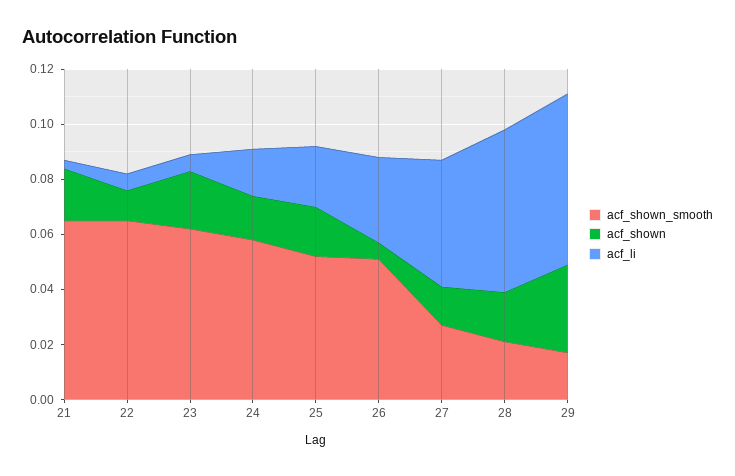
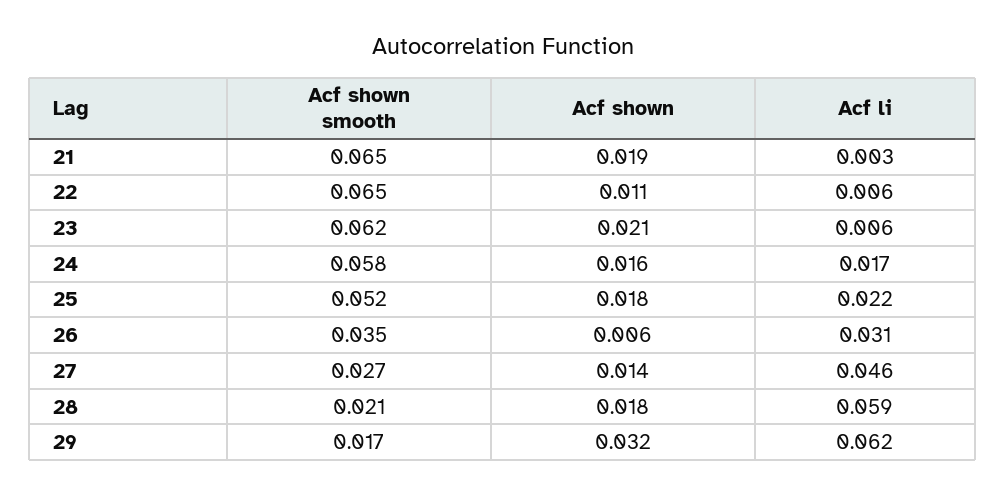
  {
    "acf_shown_smooth": {
      "21": 0.065,
      "22": 0.065,
      "23": 0.062,
      "24": 0.058,
      "25": 0.052,
-     "26": 0.05,
+     "26": 0.035,
      "27": 0.027,
      "28": 0.021,
      "29": 0.017
    },
    "acf_shown": {
      "21": 0.019,
      "22": 0.011,
      "23": 0.021,
      "24": 0.016,
      "25": 0.018,
      "26": 0.006,
      "27": 0.014,
      "28": 0.018,
      "29": 0.032
    },
    "acf_li": {
      "21": 0.003,
      "22": 0.006,
      "23": 0.006,
      "24": 0.017,
      "25": 0.022,
      "26": 0.031,
      "27": 0.046,
      "28": 0.059,
      "29": 0.062
    }
  }

